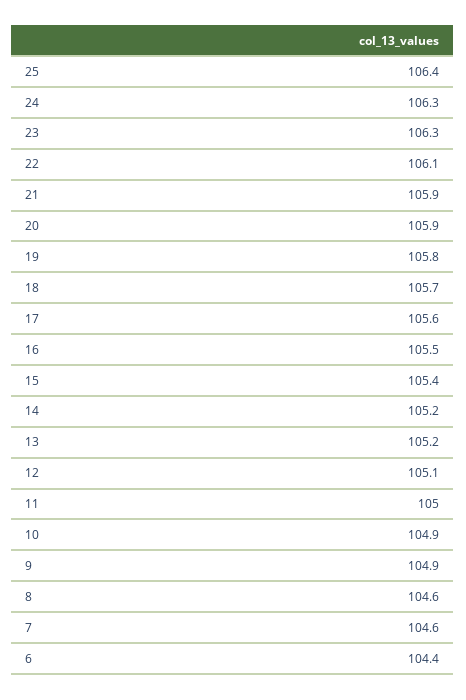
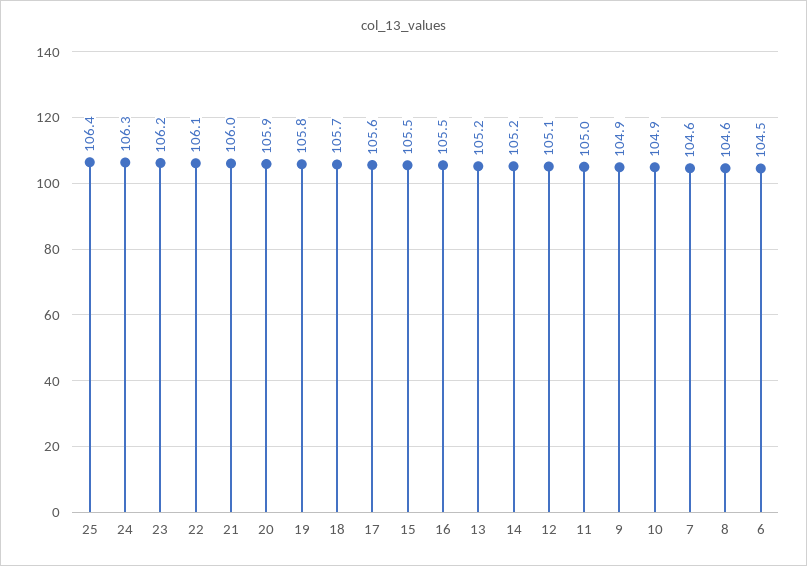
  {
    "25": 106.4,
    "24": 106.3,
-   "23": 106.3,
+   "23": 106.2,
    "22": 106.1,
-   "21": 105.9,
+   "21": 106,
    "20": 105.9,
    "19": 105.8,
    "18": 105.7,
    "17": 105.6,
    "16": 105.5,
-   "15": 105.4,
+   "15": 105.5,
    "14": 105.2,
    "13": 105.2,
    "12": 105.1,
    "11": 105,
    "10": 104.9,
    "9": 104.9,
    "8": 104.6,
    "7": 104.6,
-   "6": 104.4
+   "6": 104.5
  }

